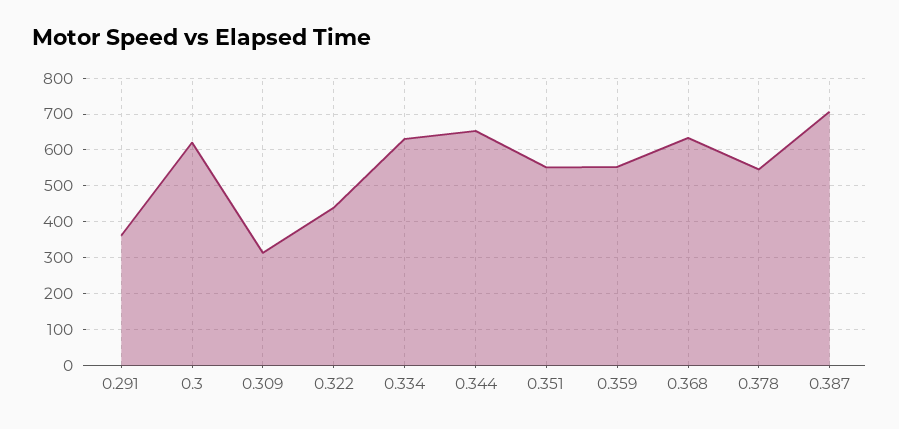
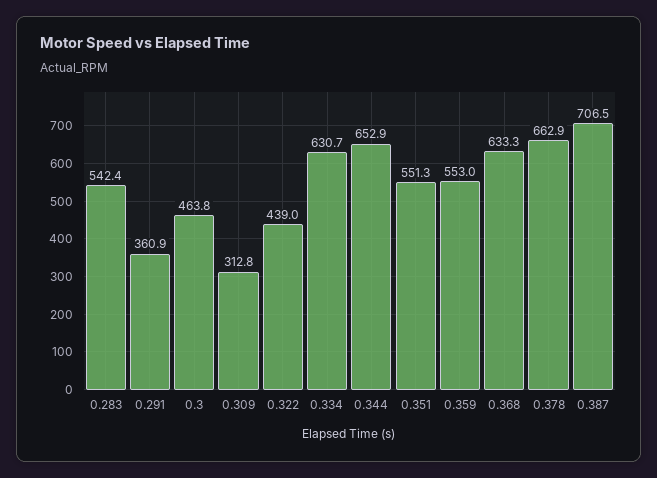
  {
    "0.291": 360.9,
-   "0.3": 620,
+   "0.3": 463.8,
    "0.309": 312.8,
    "0.322": 439,
    "0.334": 630.7,
    "0.344": 652.9,
    "0.351": 551.3,
    "0.359": 553,
    "0.368": 633.3,
-   "0.378": 540,
+   "0.378": 662.9,
-   "0.387": 706.5
+   "0.387": 706.5,
+   "0.283": 542.4
  }

